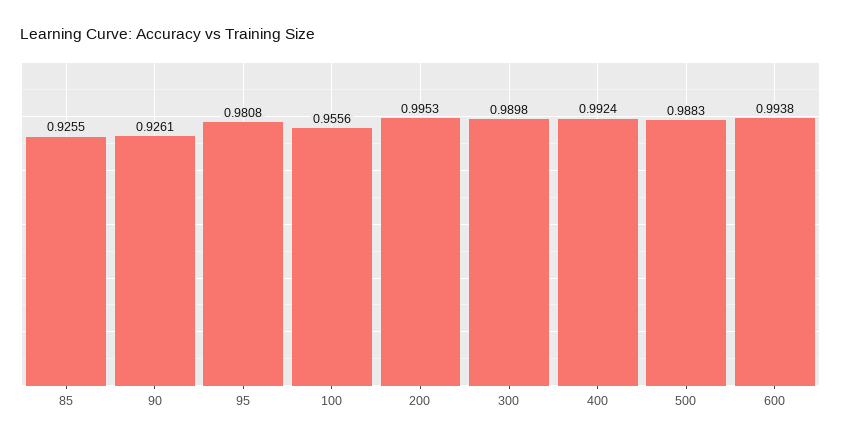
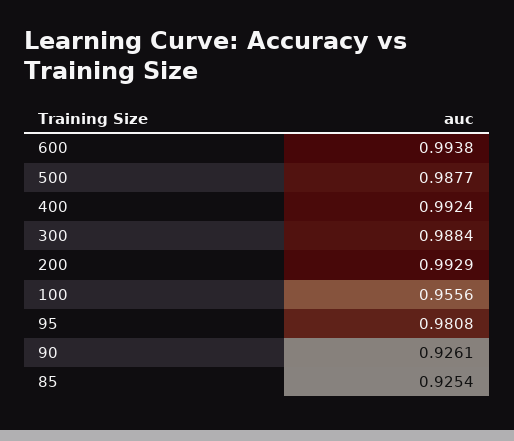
  {
-   "85": 0.9255,
+   "85": 0.9254,
    "90": 0.9261,
    "95": 0.9808,
    "100": 0.9556,
-   "200": 0.9953,
+   "200": 0.9929,
-   "300": 0.9898,
+   "300": 0.9884,
    "400": 0.9924,
-   "500": 0.9883,
+   "500": 0.9877,
    "600": 0.9938
  }

